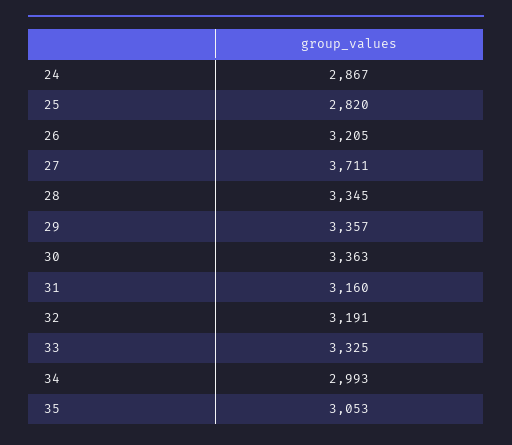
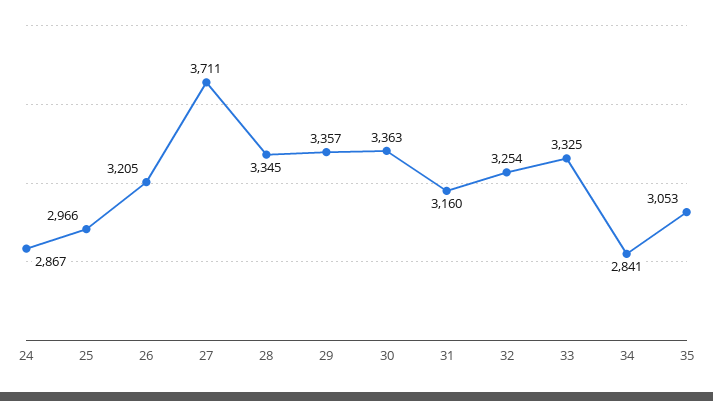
  {
    "24": 2867,
-   "25": 2820,
+   "25": 2966,
    "26": 3205,
    "27": 3711,
    "28": 3345,
    "29": 3357,
    "30": 3363,
    "31": 3160,
-   "32": 3191,
+   "32": 3254,
    "33": 3325,
-   "34": 2993,
+   "34": 2841,
    "35": 3053
  }

